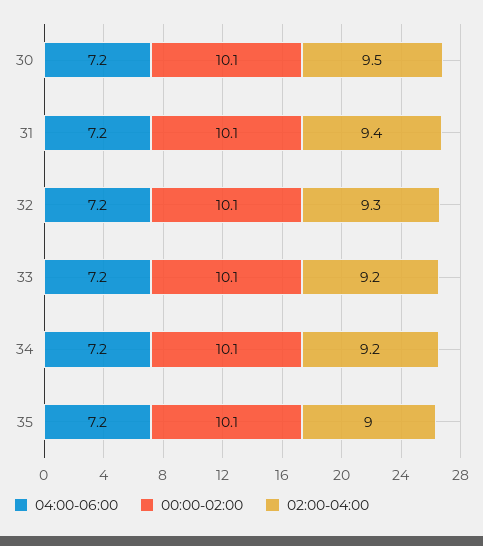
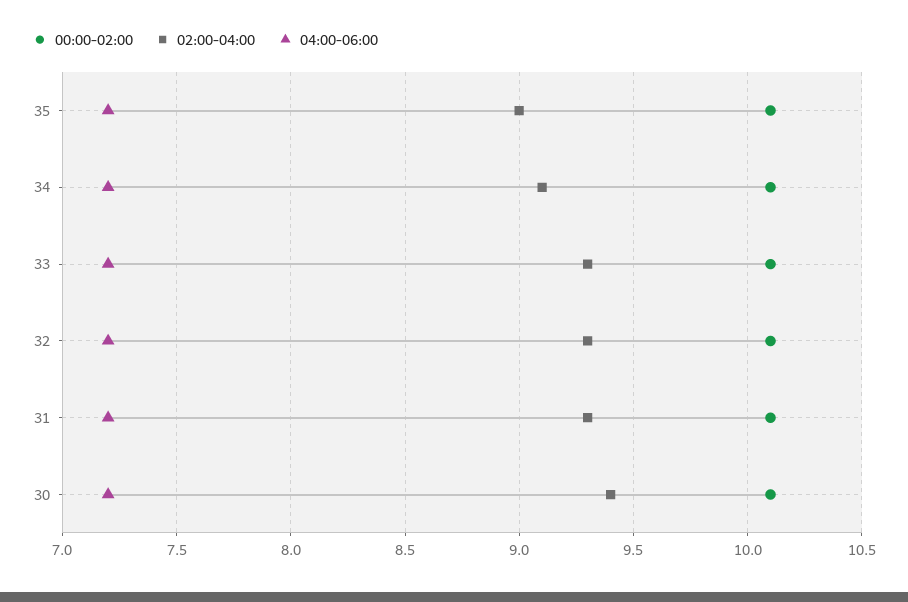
  {
    "04:00-06:00": {
      "30": 7.2,
      "31": 7.2,
      "32": 7.2,
      "33": 7.2,
      "34": 7.2,
      "35": 7.2
    },
    "00:00-02:00": {
      "30": 10.1,
      "31": 10.1,
      "32": 10.1,
      "33": 10.1,
      "34": 10.1,
      "35": 10.1
    },
    "02:00-04:00": {
-     "30": 9.5,
+     "30": 9.4,
-     "31": 9.4,
+     "31": 9.3,
      "32": 9.3,
-     "33": 9.2,
+     "33": 9.3,
-     "34": 9.2,
+     "34": 9.1,
      "35": 9
    }
  }

